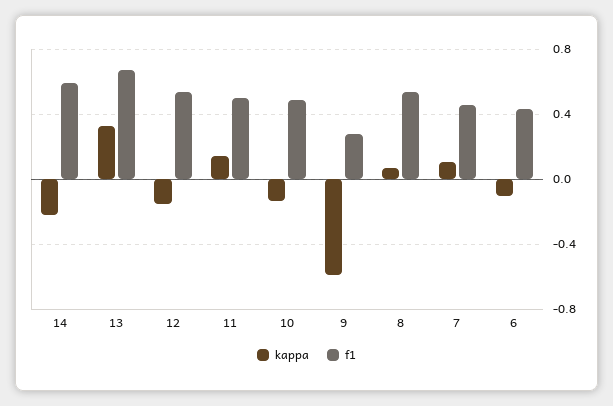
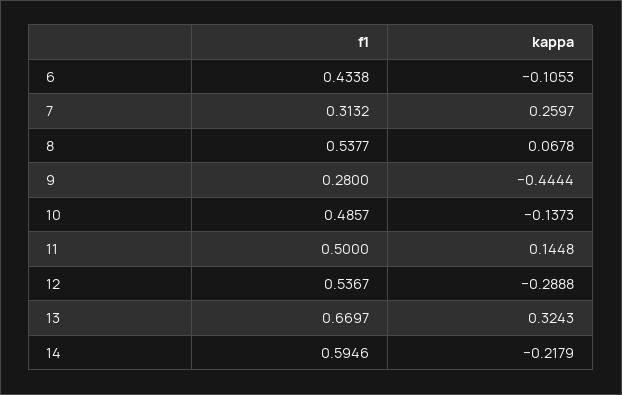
  {
    "kappa": {
      "14": -0.2179,
      "13": 0.3243,
-     "12": -0.15,
+     "12": -0.2888,
      "11": 0.1448,
      "10": -0.1373,
-     "9": -0.6,
+     "9": -0.4444,
      "8": 0.0678,
-     "7": 0.1,
+     "7": 0.2597,
      "6": -0.1053
    },
    "f1": {
      "14": 0.5946,
      "13": 0.6697,
      "12": 0.5367,
      "11": 0.5,
      "10": 0.4857,
      "9": 0.28,
      "8": 0.5377,
-     "7": 0.45,
+     "7": 0.3132,
      "6": 0.4338
    }
  }

